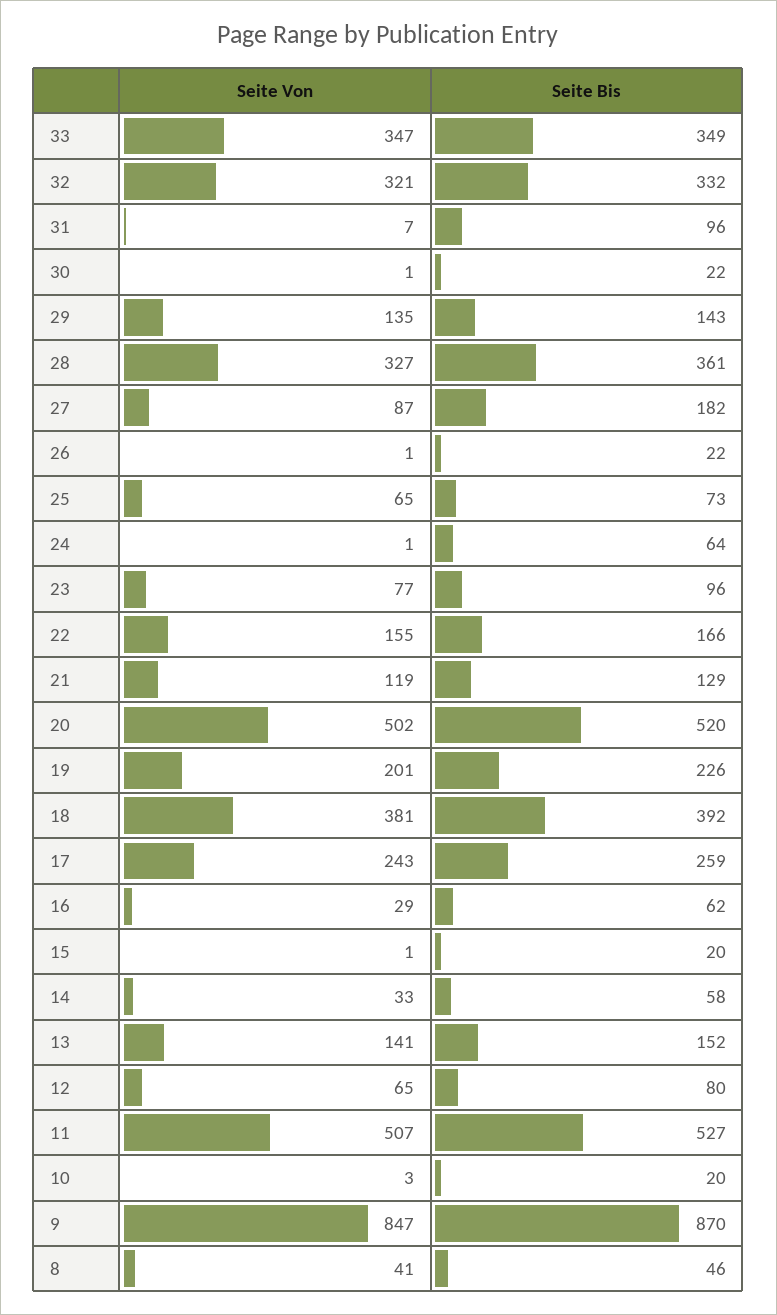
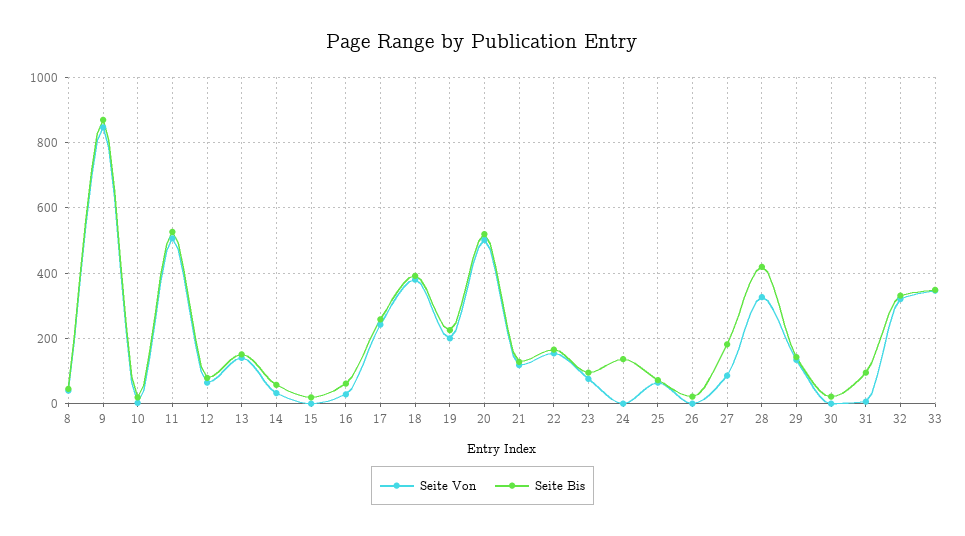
  {
    "Seite Von": {
      "33": 347,
      "32": 321,
      "31": 7,
      "30": 1,
      "29": 135,
      "28": 327,
      "27": 87,
      "26": 1,
      "25": 65,
      "24": 1,
      "23": 77,
      "22": 155,
      "21": 119,
      "20": 502,
      "19": 201,
      "18": 381,
      "17": 243,
      "16": 29,
      "15": 1,
      "14": 33,
      "13": 141,
      "12": 65,
      "11": 507,
      "10": 3,
      "9": 847,
      "8": 41
    },
    "Seite Bis": {
      "33": 349,
      "32": 332,
      "31": 96,
      "30": 22,
      "29": 143,
-     "28": 361,
+     "28": 420,
      "27": 182,
      "26": 22,
      "25": 73,
-     "24": 64,
+     "24": 140,
      "23": 96,
      "22": 166,
      "21": 129,
      "20": 520,
      "19": 226,
      "18": 392,
      "17": 259,
      "16": 62,
      "15": 20,
      "14": 58,
      "13": 152,
      "12": 80,
      "11": 527,
      "10": 20,
      "9": 870,
      "8": 46
    }
  }

